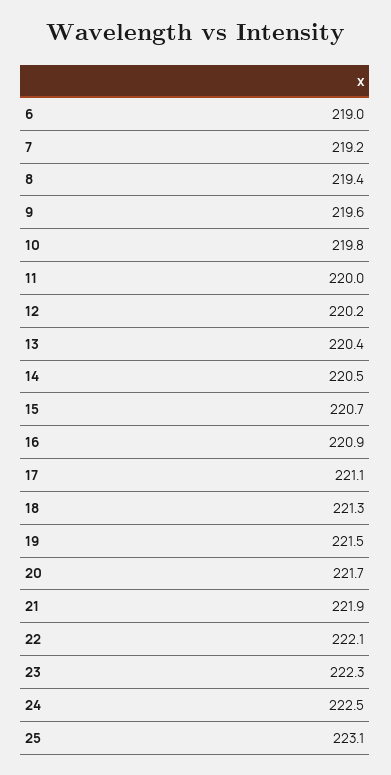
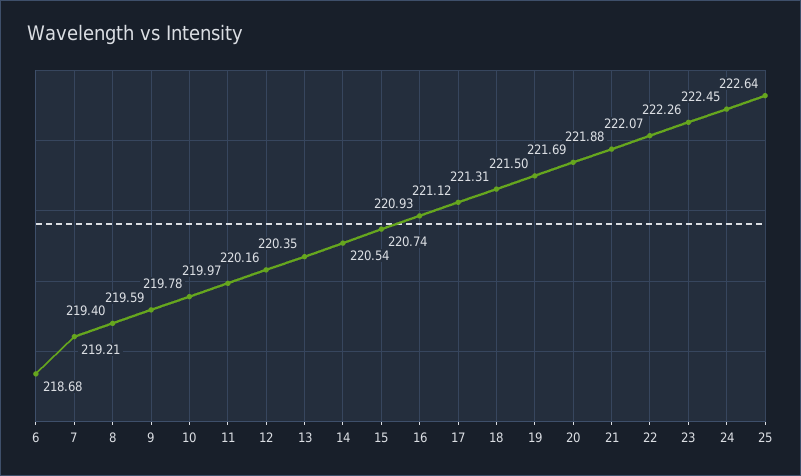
  {
-   "6": 219,
+   "6": 218.68,
    "7": 219.21,
    "8": 219.4,
    "9": 219.59,
    "10": 219.78,
    "11": 219.97,
    "12": 220.16,
    "13": 220.35,
    "14": 220.54,
    "15": 220.74,
    "16": 220.93,
    "17": 221.12,
    "18": 221.31,
    "19": 221.5,
    "20": 221.69,
    "21": 221.88,
    "22": 222.07,
    "23": 222.26,
    "24": 222.45,
-   "25": 223.1
+   "25": 222.64
  }

